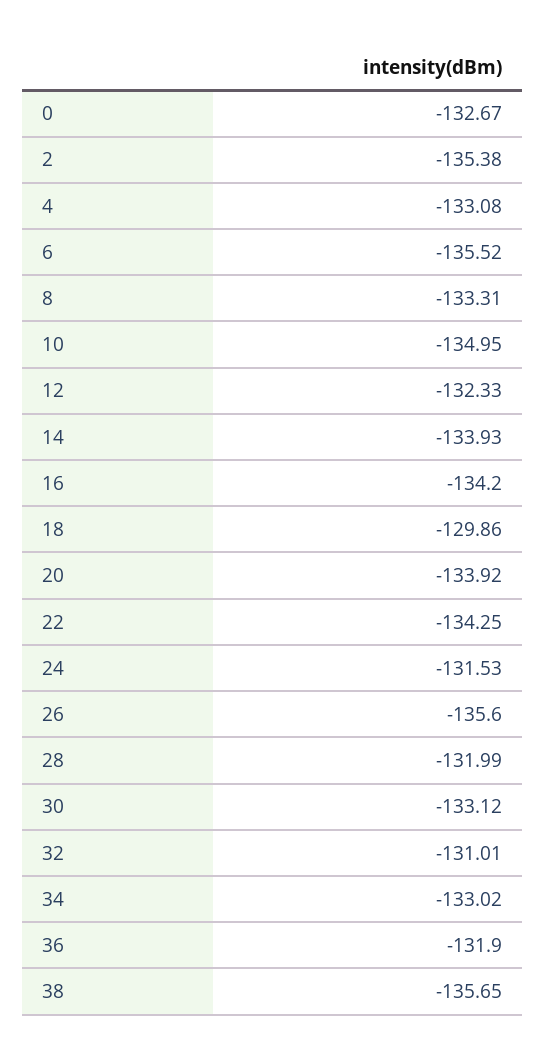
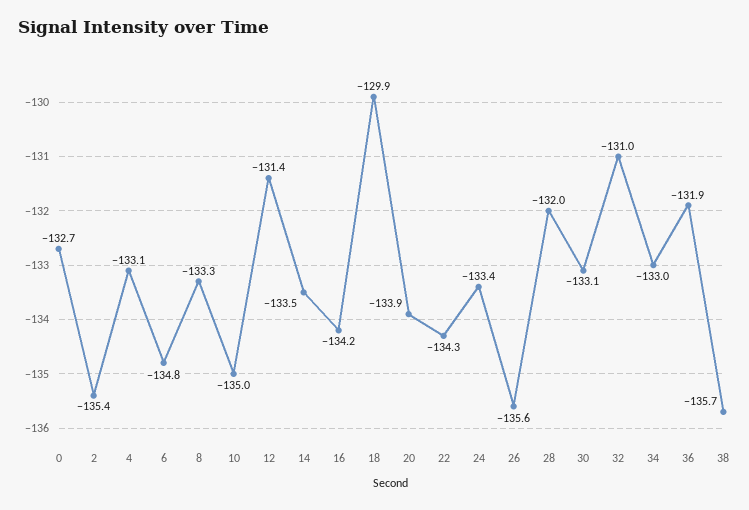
  {
    "0": -132.67,
    "2": -135.38,
    "4": -133.08,
-   "6": -135.52,
+   "6": -134.8,
    "8": -133.31,
    "10": -134.95,
-   "12": -132.33,
+   "12": -131.4,
-   "14": -133.93,
+   "14": -133.5,
    "16": -134.2,
    "18": -129.86,
    "20": -133.92,
    "22": -134.25,
-   "24": -131.53,
+   "24": -133.4,
    "26": -135.6,
    "28": -131.99,
    "30": -133.12,
    "32": -131.01,
    "34": -133.02,
    "36": -131.9,
    "38": -135.65
  }

